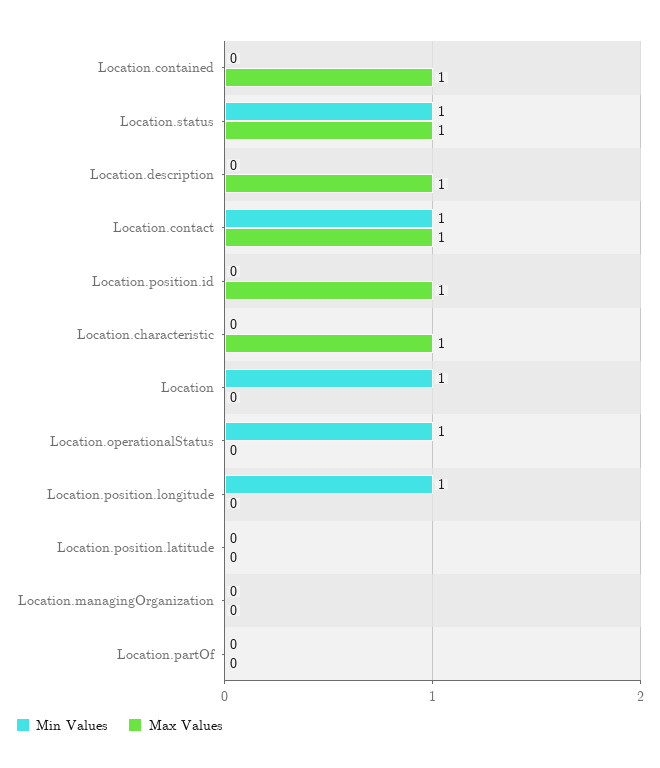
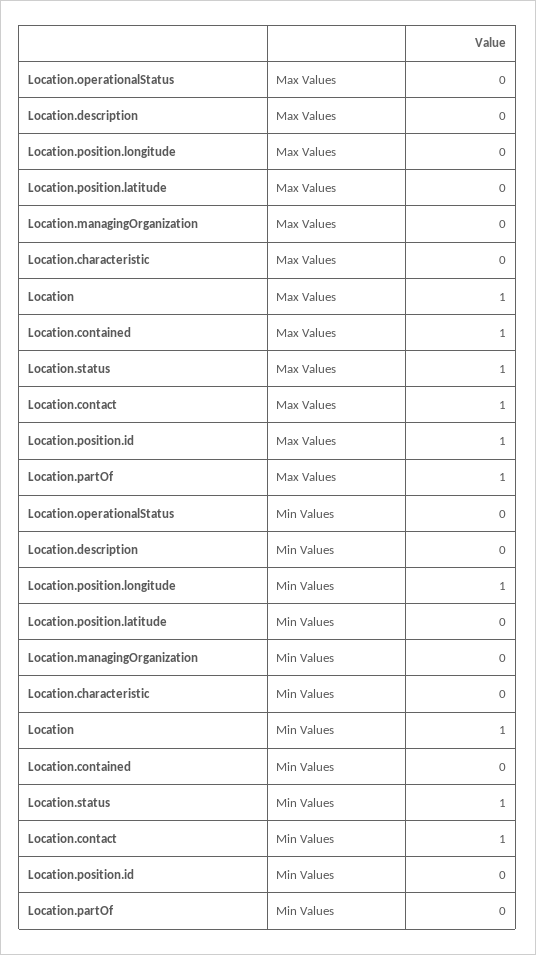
  {
    "Min Values": {
      "Location.contained": 0,
      "Location.status": 1,
      "Location.description": 0,
      "Location.contact": 1,
      "Location.position.id": 0,
      "Location.characteristic": 0,
      "Location": 1,
-     "Location.operationalStatus": 1,
+     "Location.operationalStatus": 0,
      "Location.position.longitude": 1,
      "Location.position.latitude": 0,
      "Location.managingOrganization": 0,
      "Location.partOf": 0
    },
    "Max Values": {
      "Location.contained": 1,
      "Location.status": 1,
-     "Location.description": 1,
+     "Location.description": 0,
      "Location.contact": 1,
      "Location.position.id": 1,
-     "Location.characteristic": 1,
+     "Location.characteristic": 0,
-     "Location": 0,
+     "Location": 1,
      "Location.operationalStatus": 0,
      "Location.position.longitude": 0,
      "Location.position.latitude": 0,
      "Location.managingOrganization": 0,
-     "Location.partOf": 0
+     "Location.partOf": 1
    }
  }

